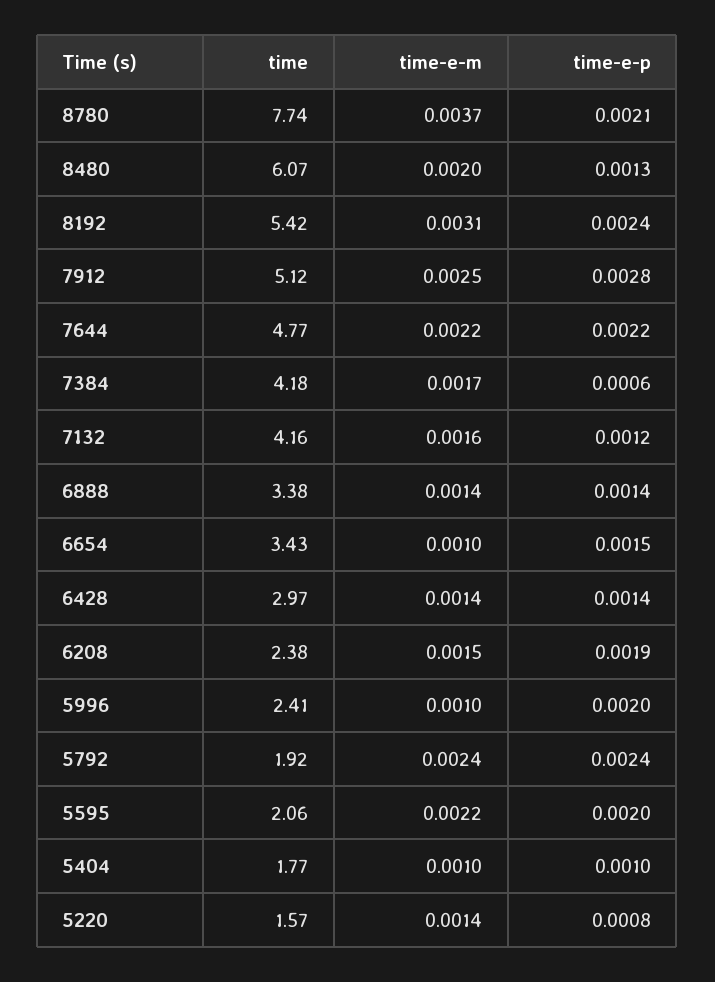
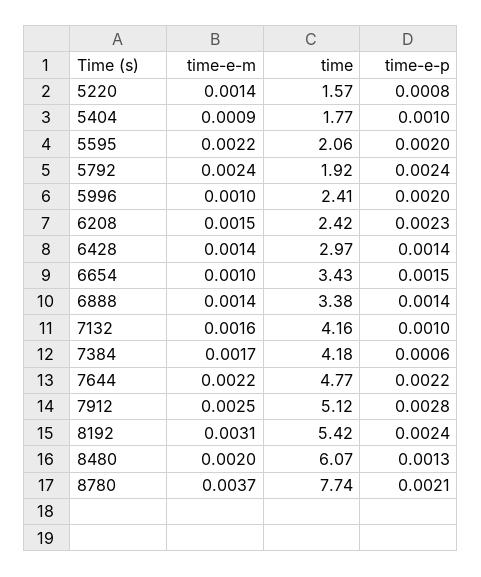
  {
    "time": {
      "8780": 7.74,
      "8480": 6.07,
      "8192": 5.42,
      "7912": 5.12,
      "7644": 4.77,
      "7384": 4.18,
      "7132": 4.16,
      "6888": 3.38,
      "6654": 3.43,
      "6428": 2.97,
-     "6208": 2.38,
+     "6208": 2.42,
      "5996": 2.41,
      "5792": 1.92,
      "5595": 2.06,
      "5404": 1.77,
      "5220": 1.57
    },
    "time-e-m": {
      "8780": 0.0037,
      "8480": 0.002,
      "8192": 0.0031,
      "7912": 0.0025,
      "7644": 0.0022,
      "7384": 0.0017,
      "7132": 0.0016,
      "6888": 0.0014,
      "6654": 0.001,
      "6428": 0.0014,
      "6208": 0.0015,
      "5996": 0.001,
      "5792": 0.0024,
      "5595": 0.0022,
-     "5404": 0.001,
+     "5404": 0.0009,
      "5220": 0.0014
    },
    "time-e-p": {
      "8780": 0.0021,
      "8480": 0.0013,
      "8192": 0.0024,
      "7912": 0.0028,
      "7644": 0.0022,
      "7384": 0.0006,
-     "7132": 0.0012,
+     "7132": 0.001,
      "6888": 0.0014,
      "6654": 0.0015,
      "6428": 0.0014,
-     "6208": 0.0019,
+     "6208": 0.0023,
      "5996": 0.002,
      "5792": 0.0024,
      "5595": 0.002,
      "5404": 0.001,
      "5220": 0.0008
    }
  }

